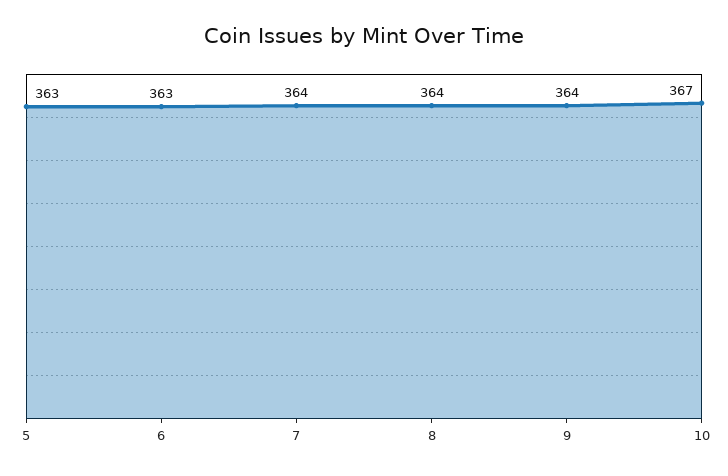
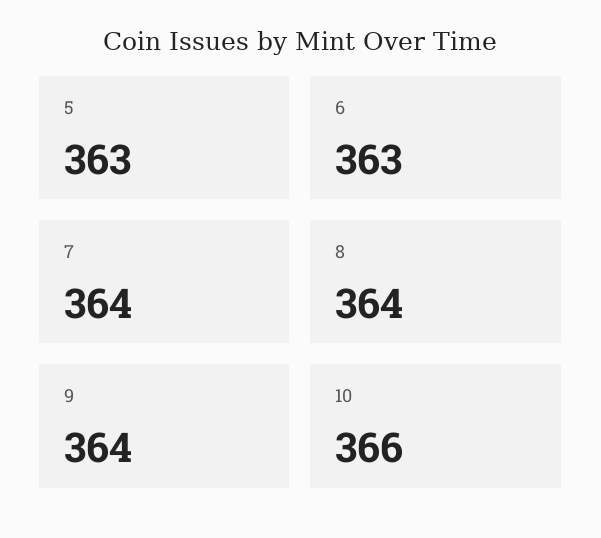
  {
    "5": 363,
    "6": 363,
    "7": 364,
    "8": 364,
    "9": 364,
-   "10": 367
+   "10": 366
  }

